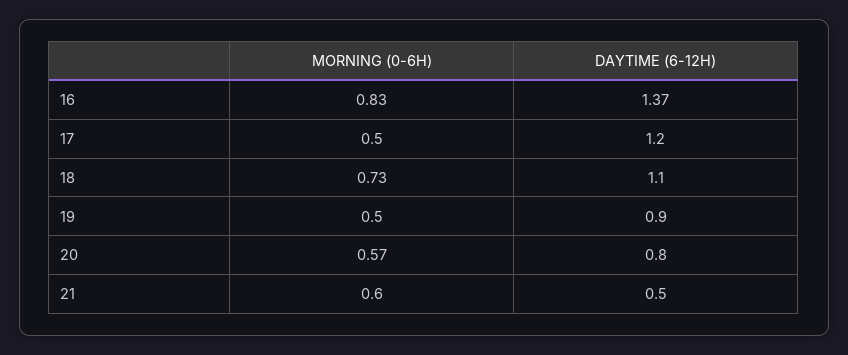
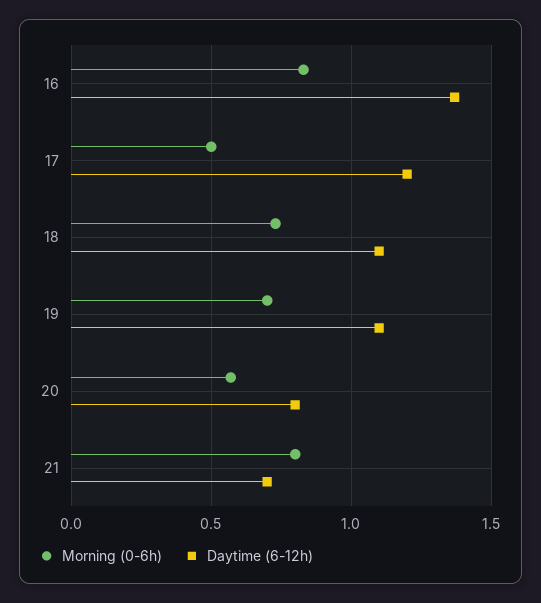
  {
    "MORNING (0-6H)": {
      "16": 0.83,
      "17": 0.5,
      "18": 0.73,
-     "19": 0.5,
+     "19": 0.7,
      "20": 0.57,
-     "21": 0.6
+     "21": 0.8
    },
    "DAYTIME (6-12H)": {
      "16": 1.37,
      "17": 1.2,
      "18": 1.1,
-     "19": 0.9,
+     "19": 1.1,
      "20": 0.8,
-     "21": 0.5
+     "21": 0.7
    }
  }

